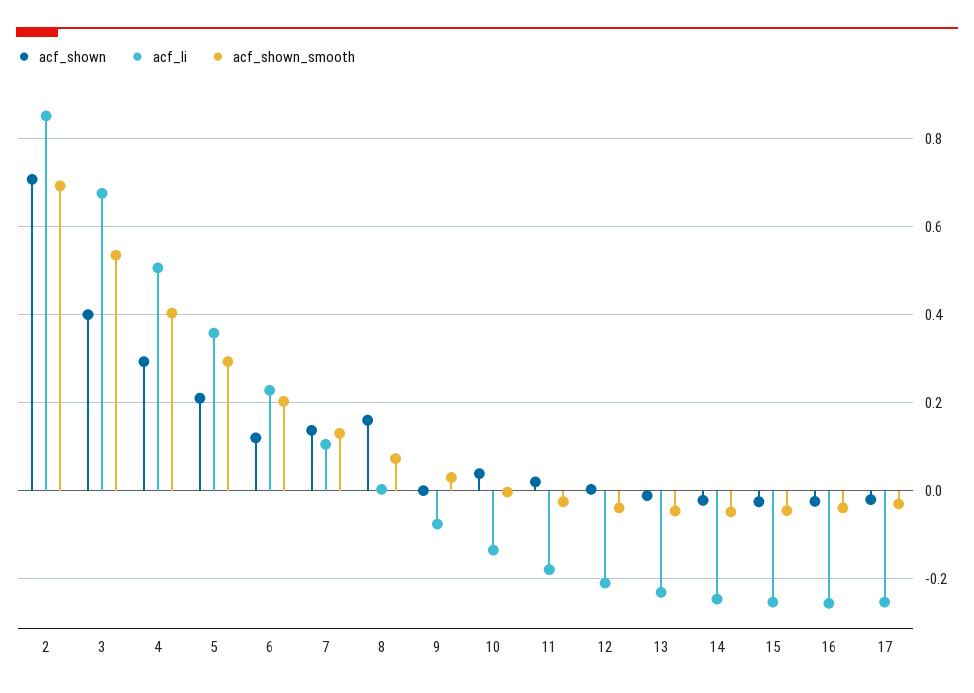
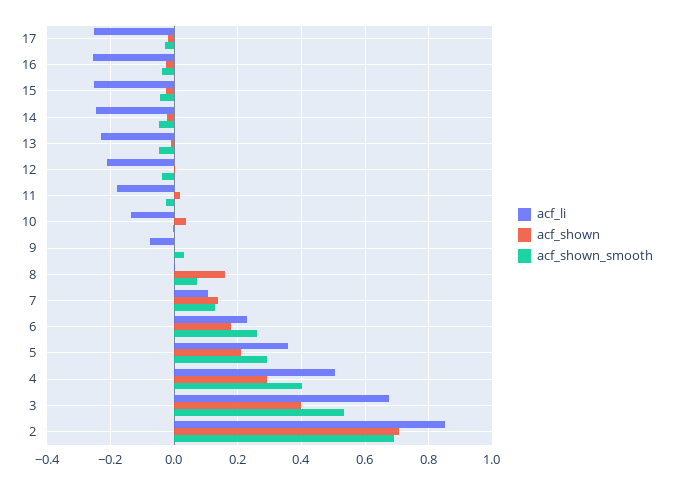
  {
    "acf_shown": {
      "2": 0.7,
      "3": 0.4,
      "4": 0.3,
      "5": 0.22,
-     "6": 0.12,
+     "6": 0.18,
      "7": 0.14,
      "8": 0.16,
      "9": 0,
      "10": 0.04,
      "11": 0.02,
      "12": 0,
      "13": -0.02,
      "14": -0.02,
      "15": -0.02,
      "16": -0.02,
      "17": -0.02
    },
    "acf_li": {
      "2": 0.86,
      "3": 0.68,
      "4": 0.5,
      "5": 0.36,
      "6": 0.22,
      "7": 0.1,
      "8": 0,
      "9": -0.08,
      "10": -0.14,
      "11": -0.18,
      "12": -0.22,
      "13": -0.24,
      "14": -0.24,
      "15": -0.26,
      "16": -0.26,
      "17": -0.26
    },
    "acf_shown_smooth": {
      "2": 0.7,
      "3": 0.54,
      "4": 0.4,
      "5": 0.3,
-     "6": 0.2,
+     "6": 0.26,
      "7": 0.14,
      "8": 0.08,
      "9": 0.04,
      "10": 0,
      "11": -0.02,
      "12": -0.04,
      "13": -0.04,
      "14": -0.04,
      "15": -0.04,
      "16": -0.04,
      "17": -0.04
    }
  }

